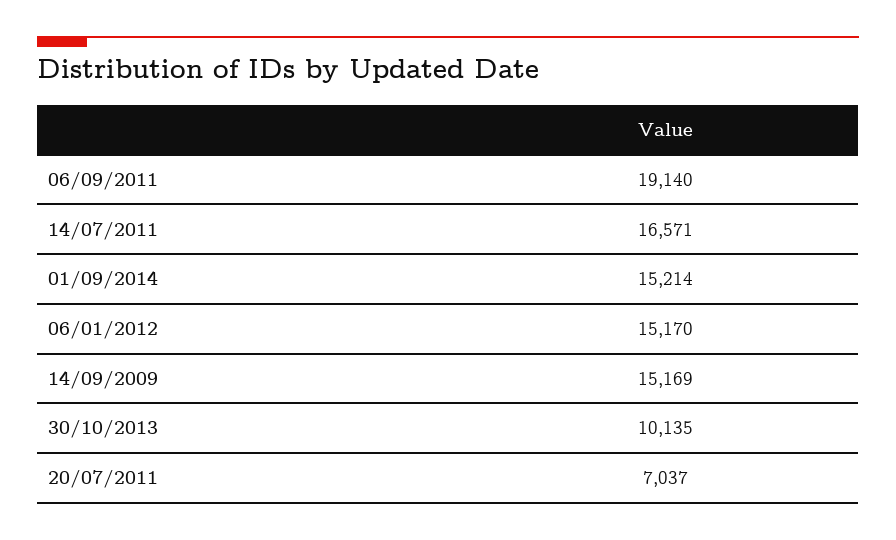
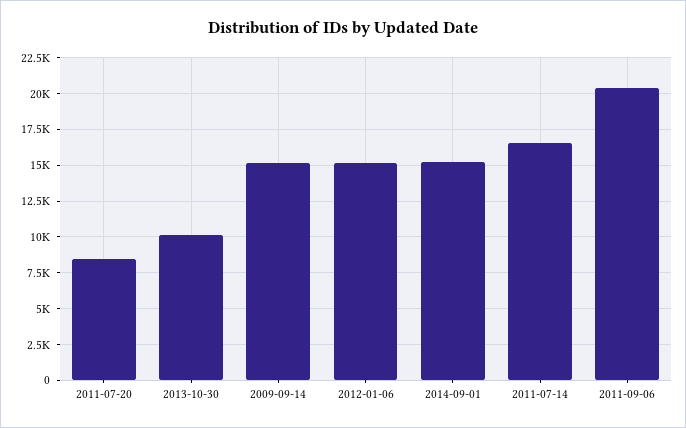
  {
-   "06/09/2011": 19140,
+   "06/09/2011": 20500,
    "14/07/2011": 16571,
    "01/09/2014": 15214,
    "06/01/2012": 15170,
    "14/09/2009": 15169,
    "30/10/2013": 10135,
-   "20/07/2011": 7037
+   "20/07/2011": 8500
  }

